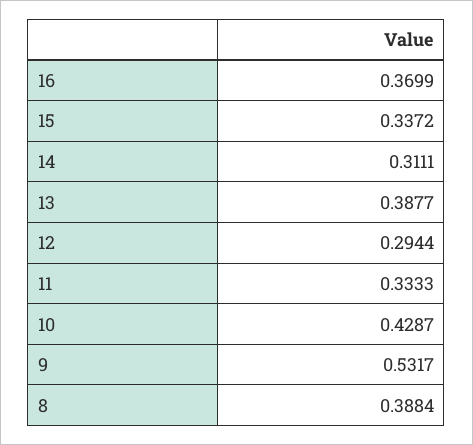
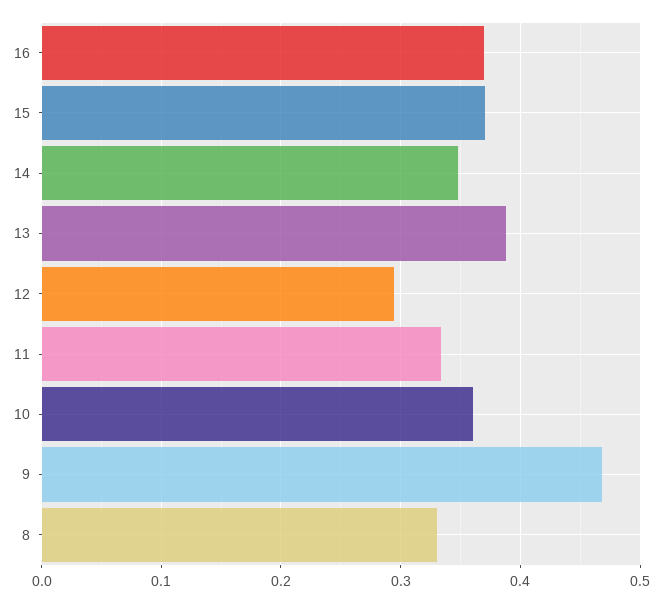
  {
    "16": 0.3699,
-   "15": 0.3372,
+   "15": 0.37,
-   "14": 0.3111,
+   "14": 0.35,
    "13": 0.3877,
    "12": 0.2944,
    "11": 0.3333,
-   "10": 0.4287,
+   "10": 0.36,
-   "9": 0.5317,
+   "9": 0.47,
-   "8": 0.3884
+   "8": 0.33
  }

